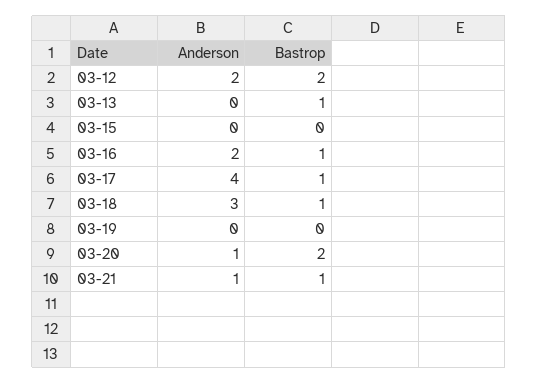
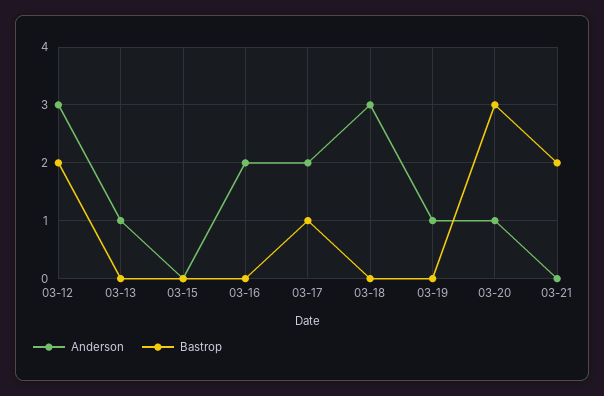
  {
    "Anderson": {
-     "03-12": 2,
+     "03-12": 3,
-     "03-13": 0,
+     "03-13": 1,
      "03-15": 0,
      "03-16": 2,
-     "03-17": 4,
+     "03-17": 2,
      "03-18": 3,
-     "03-19": 0,
+     "03-19": 1,
      "03-20": 1,
-     "03-21": 1
+     "03-21": 0
    },
    "Bastrop": {
      "03-12": 2,
-     "03-13": 1,
+     "03-13": 0,
      "03-15": 0,
-     "03-16": 1,
+     "03-16": 0,
      "03-17": 1,
-     "03-18": 1,
+     "03-18": 0,
      "03-19": 0,
-     "03-20": 2,
+     "03-20": 3,
-     "03-21": 1
+     "03-21": 2
    }
  }

